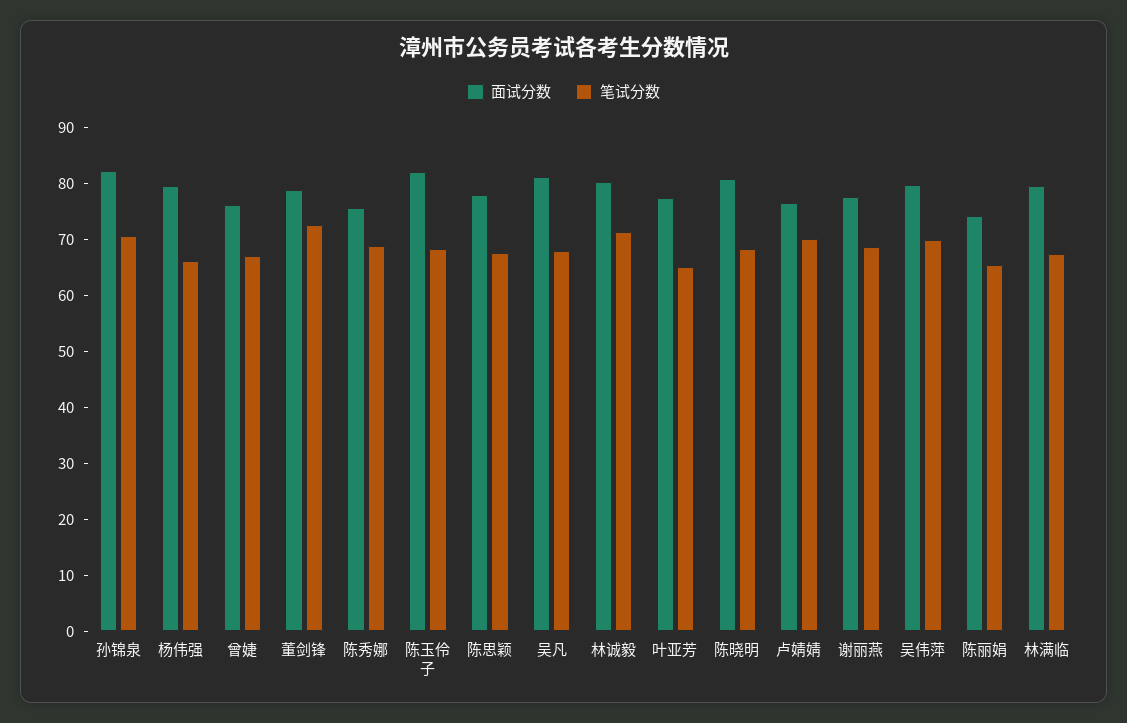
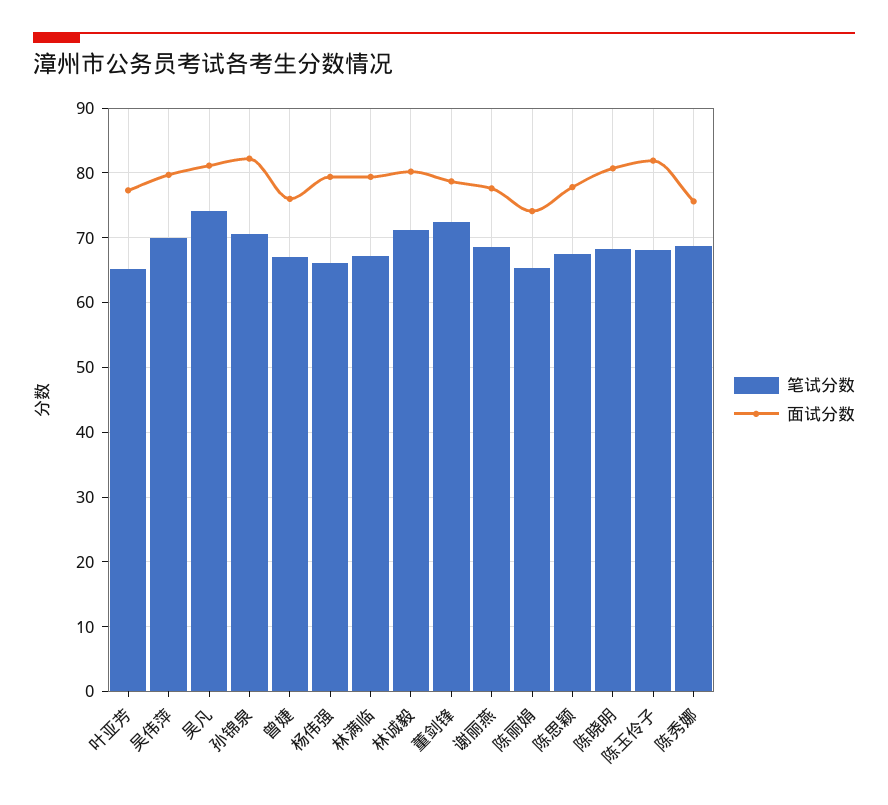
  {
    "面试分数": {
      "孙锦泉": 82,
      "杨伟强": 79,
      "曾婕": 76,
      "董剑锋": 79,
      "陈秀娜": 76,
      "陈玉伶子": 82,
      "陈思颖": 78,
      "吴凡": 81,
      "林诚毅": 80,
      "叶亚芳": 77,
      "陈晓明": 81,
-     "卢婧婧": 76,
      "谢丽燕": 78,
      "吴伟萍": 80,
      "陈丽娟": 74,
      "林满临": 79
    },
    "笔试分数": {
      "孙锦泉": 71,
      "杨伟强": 66,
      "曾婕": 67,
      "董剑锋": 73,
      "陈秀娜": 69,
      "陈玉伶子": 68,
      "陈思颖": 68,
-     "吴凡": 68,
+     "吴凡": 74,
      "林诚毅": 71,
      "叶亚芳": 65,
      "陈晓明": 68,
-     "卢婧婧": 70,
      "谢丽燕": 69,
      "吴伟萍": 70,
      "陈丽娟": 65,
      "林满临": 67
    }
  }

